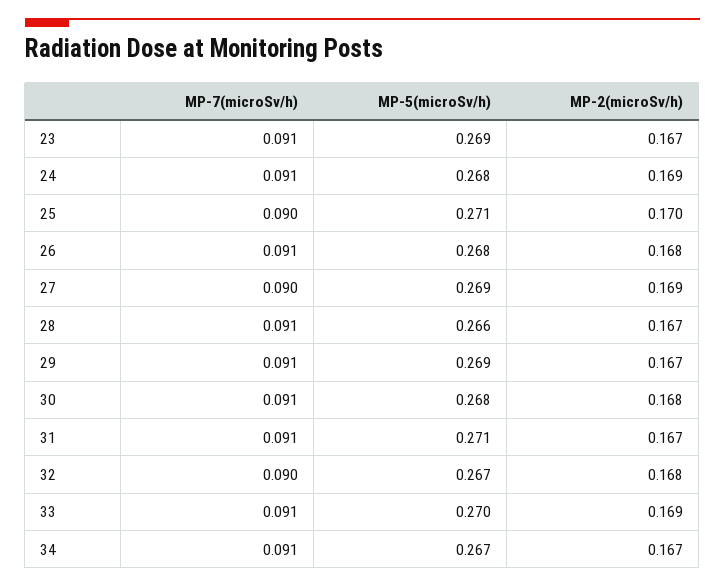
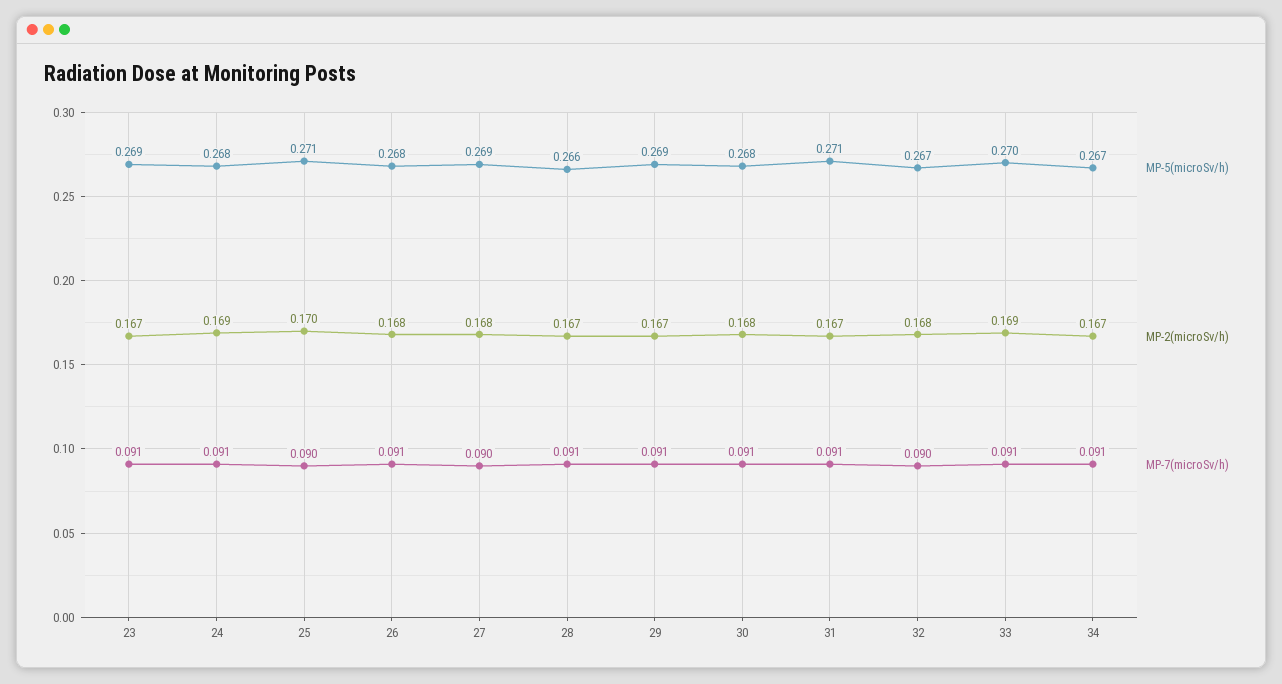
  {
    "MP-7(microSv/h)": {
      "23": 0.091,
      "24": 0.091,
      "25": 0.09,
      "26": 0.091,
      "27": 0.09,
      "28": 0.091,
      "29": 0.091,
      "30": 0.091,
      "31": 0.091,
      "32": 0.09,
      "33": 0.091,
      "34": 0.091
    },
    "MP-5(microSv/h)": {
      "23": 0.269,
      "24": 0.268,
      "25": 0.271,
      "26": 0.268,
      "27": 0.269,
      "28": 0.266,
      "29": 0.269,
      "30": 0.268,
      "31": 0.271,
      "32": 0.267,
      "33": 0.27,
      "34": 0.267
    },
    "MP-2(microSv/h)": {
      "23": 0.167,
      "24": 0.169,
      "25": 0.17,
      "26": 0.168,
-     "27": 0.169,
+     "27": 0.168,
      "28": 0.167,
      "29": 0.167,
      "30": 0.168,
      "31": 0.167,
      "32": 0.168,
      "33": 0.169,
      "34": 0.167
    }
  }

